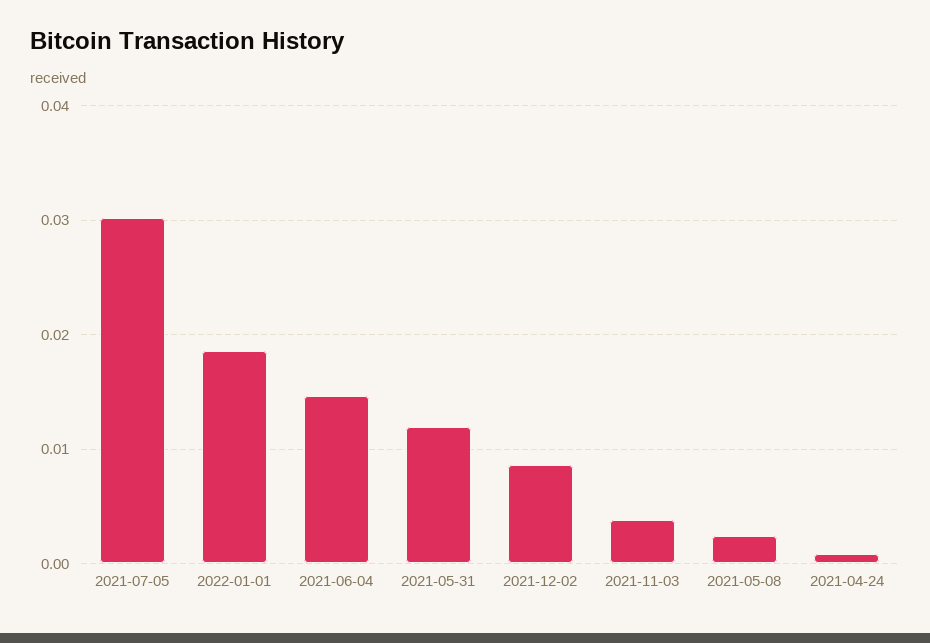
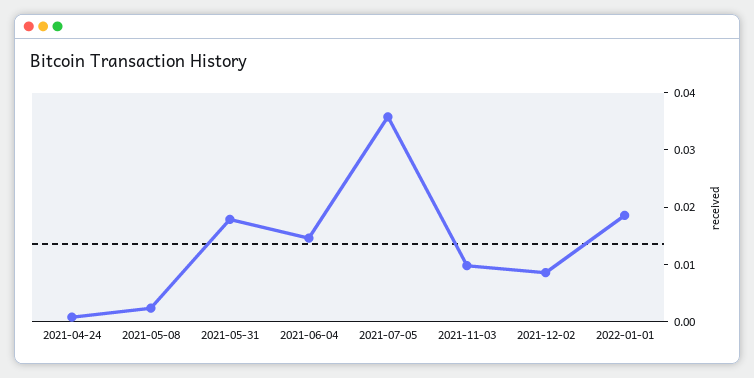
  {
-   "2021-07-05": 0.03,
+   "2021-07-05": 0.036,
    "2022-01-01": 0.019,
    "2021-06-04": 0.015,
-   "2021-05-31": 0.012,
+   "2021-05-31": 0.018,
    "2021-12-02": 0.009,
-   "2021-11-03": 0.004,
+   "2021-11-03": 0.01,
    "2021-05-08": 0.002,
    "2021-04-24": 0.001
  }

